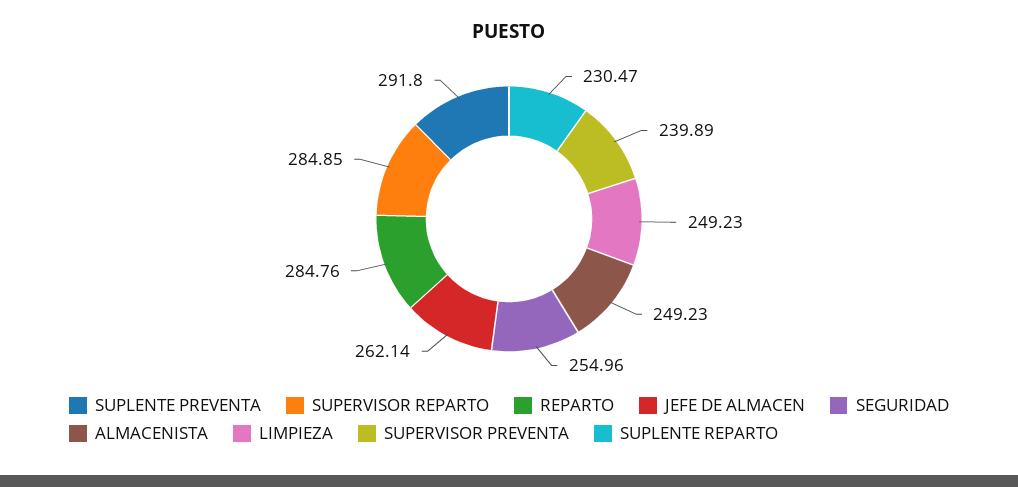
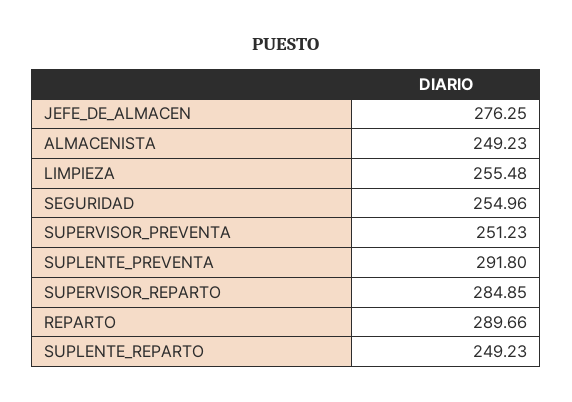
  {
    "SUPLENTE PREVENTA": 291.8,
    "SUPERVISOR REPARTO": 284.85,
-   "REPARTO": 284.76,
+   "REPARTO": 289.66,
-   "JEFE DE ALMACEN": 262.14,
+   "JEFE DE ALMACEN": 276.25,
    "SEGURIDAD": 254.96,
    "ALMACENISTA": 249.23,
-   "LIMPIEZA": 249.23,
+   "LIMPIEZA": 255.48,
-   "SUPERVISOR PREVENTA": 239.89,
+   "SUPERVISOR PREVENTA": 251.23,
-   "SUPLENTE REPARTO": 230.47
+   "SUPLENTE REPARTO": 249.23
  }

